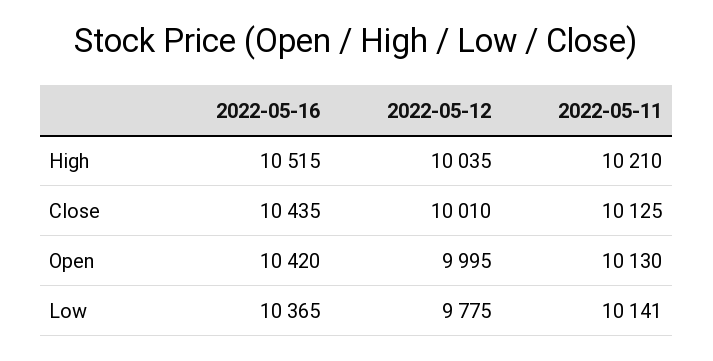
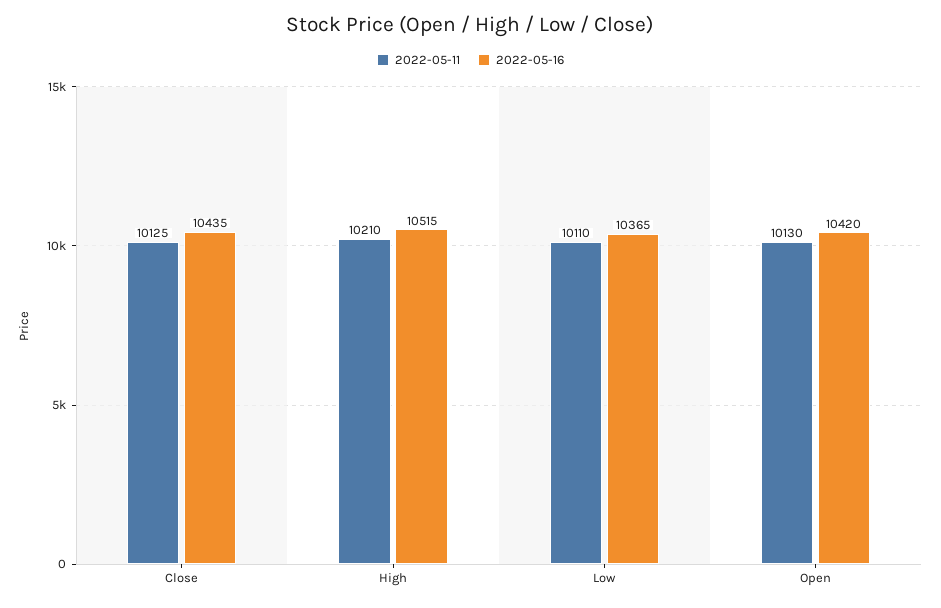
  {
    "2022-05-16": {
      "High": 10515,
      "Close": 10435,
      "Open": 10420,
      "Low": 10365
    },
-   "2022-05-12": {
-     "High": 10035,
-     "Close": 10010,
-     "Open": 9995,
-     "Low": 9775
-   },
    "2022-05-11": {
      "High": 10210,
      "Close": 10125,
      "Open": 10130,
-     "Low": 10141
+     "Low": 10110
    }
  }

